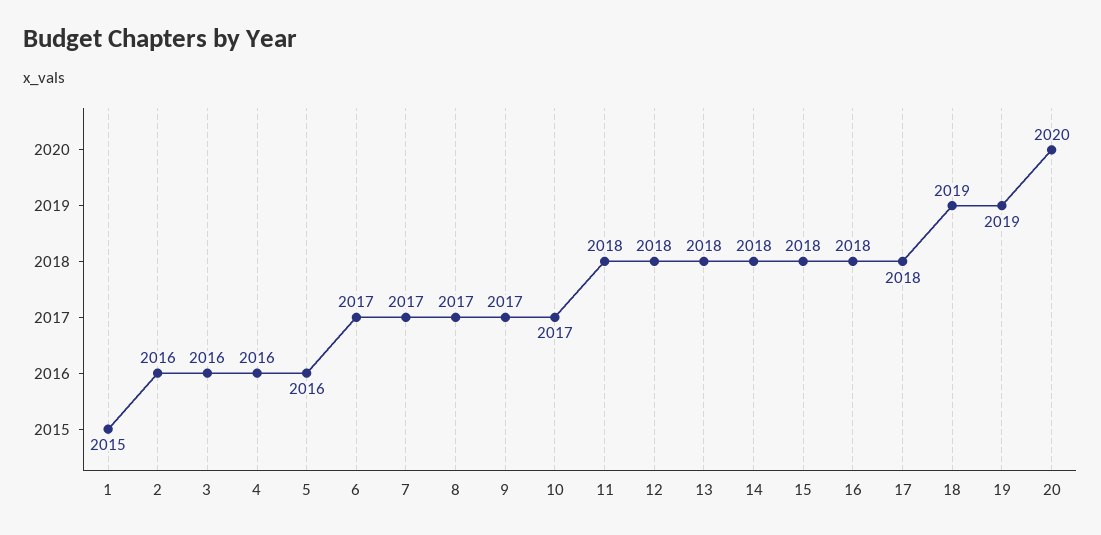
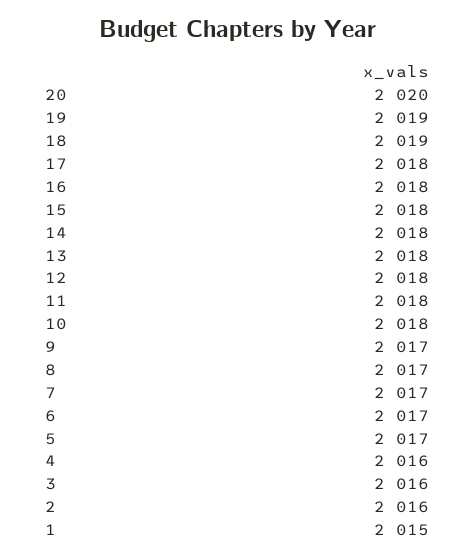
  {
    "1": 2015,
    "2": 2016,
    "3": 2016,
    "4": 2016,
-   "5": 2016,
+   "5": 2017,
    "6": 2017,
    "7": 2017,
    "8": 2017,
    "9": 2017,
-   "10": 2017,
+   "10": 2018,
    "11": 2018,
    "12": 2018,
    "13": 2018,
    "14": 2018,
    "15": 2018,
    "16": 2018,
    "17": 2018,
    "18": 2019,
    "19": 2019,
    "20": 2020
  }

